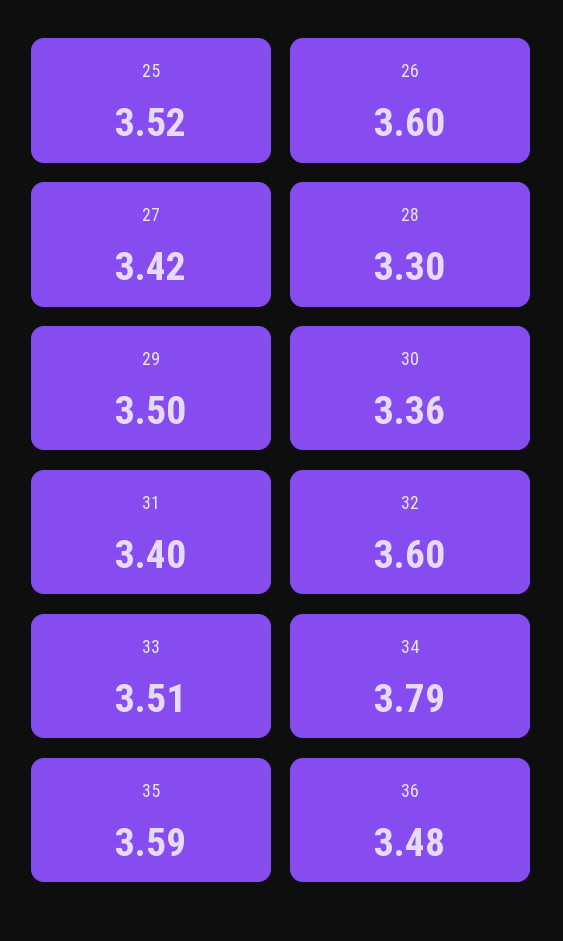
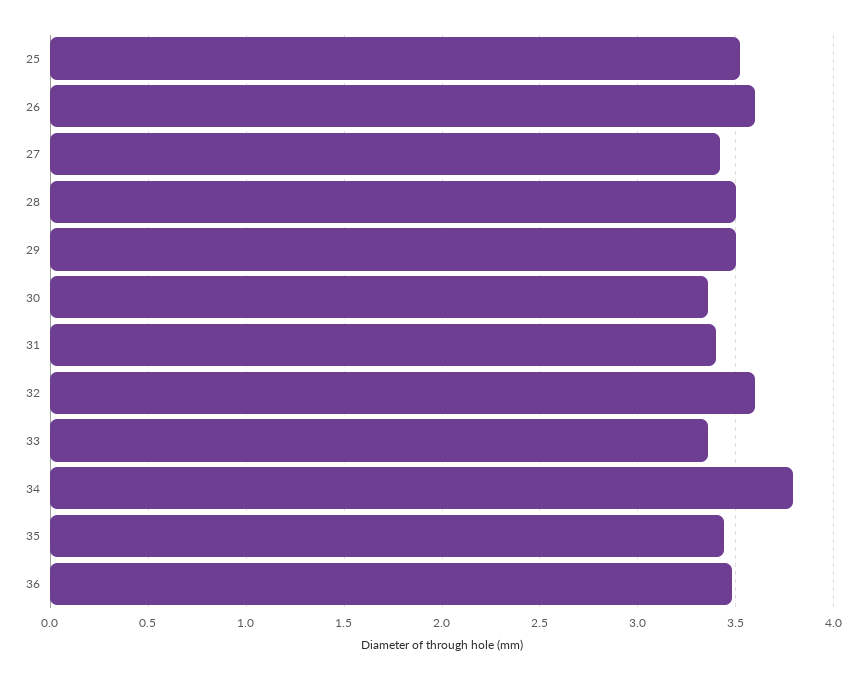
  {
    "25": 3.52,
    "26": 3.6,
    "27": 3.42,
-   "28": 3.3,
+   "28": 3.5,
    "29": 3.5,
    "30": 3.36,
    "31": 3.4,
    "32": 3.6,
-   "33": 3.51,
+   "33": 3.35,
    "34": 3.79,
-   "35": 3.59,
+   "35": 3.45,
    "36": 3.48
  }

